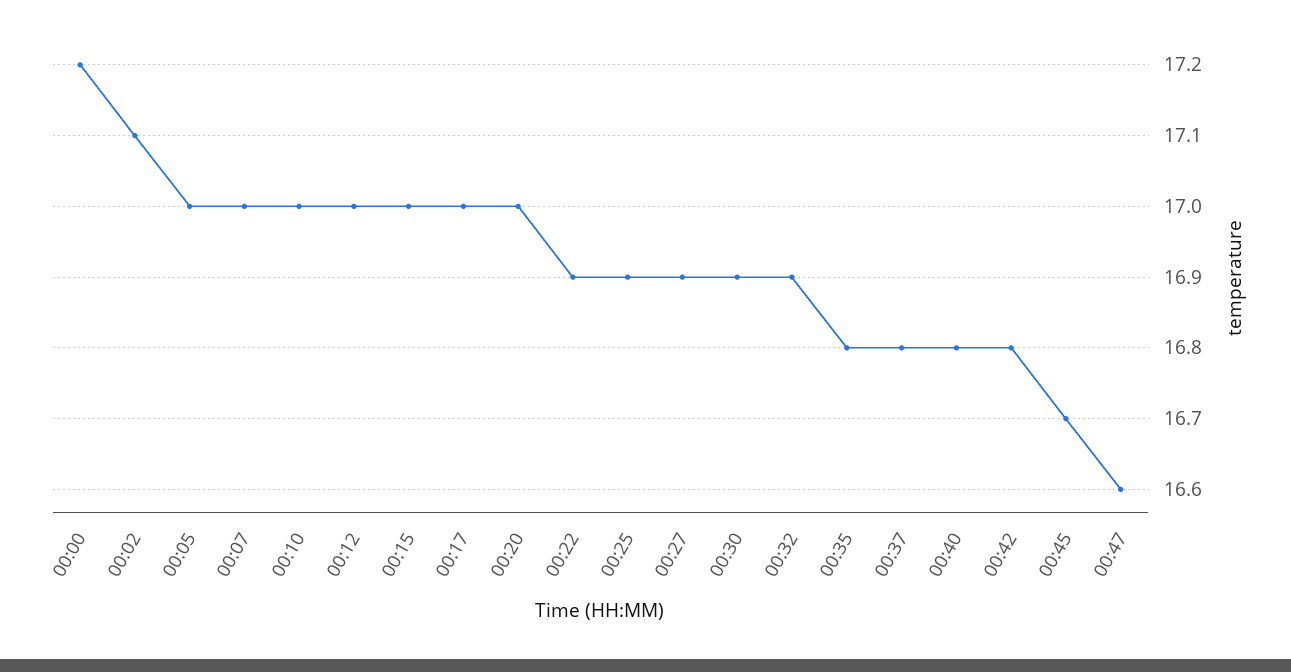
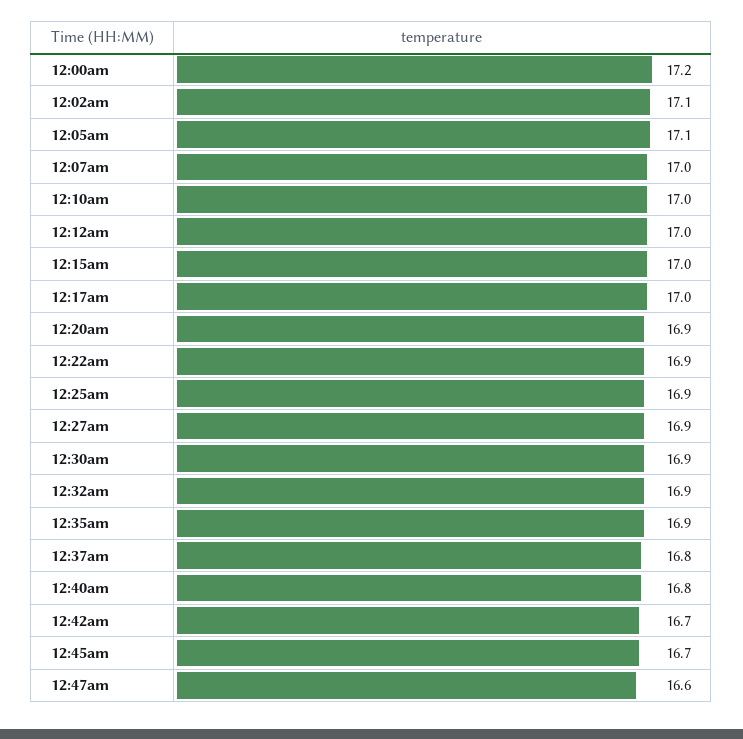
  {
    "00:00": 17.2,
    "00:02": 17.1,
-   "00:05": 17,
+   "00:05": 17.1,
    "00:07": 17,
    "00:10": 17,
    "00:12": 17,
    "00:15": 17,
    "00:17": 17,
-   "00:20": 17,
+   "00:20": 16.9,
    "00:22": 16.9,
    "00:25": 16.9,
    "00:27": 16.9,
    "00:30": 16.9,
    "00:32": 16.9,
-   "00:35": 16.8,
+   "00:35": 16.9,
    "00:37": 16.8,
    "00:40": 16.8,
-   "00:42": 16.8,
+   "00:42": 16.7,
    "00:45": 16.7,
    "00:47": 16.6
  }

